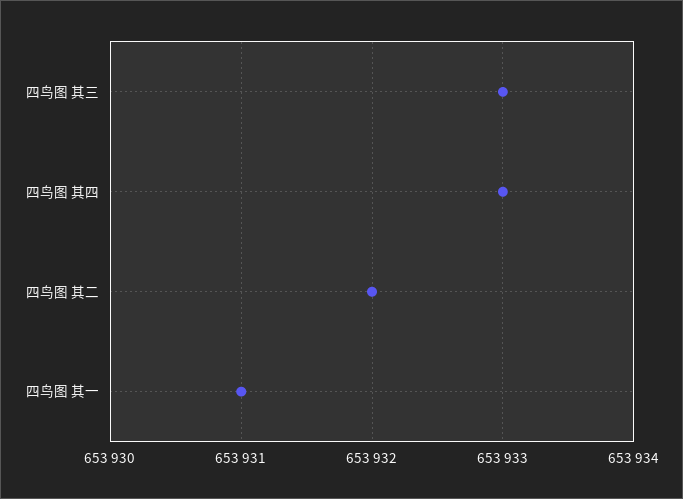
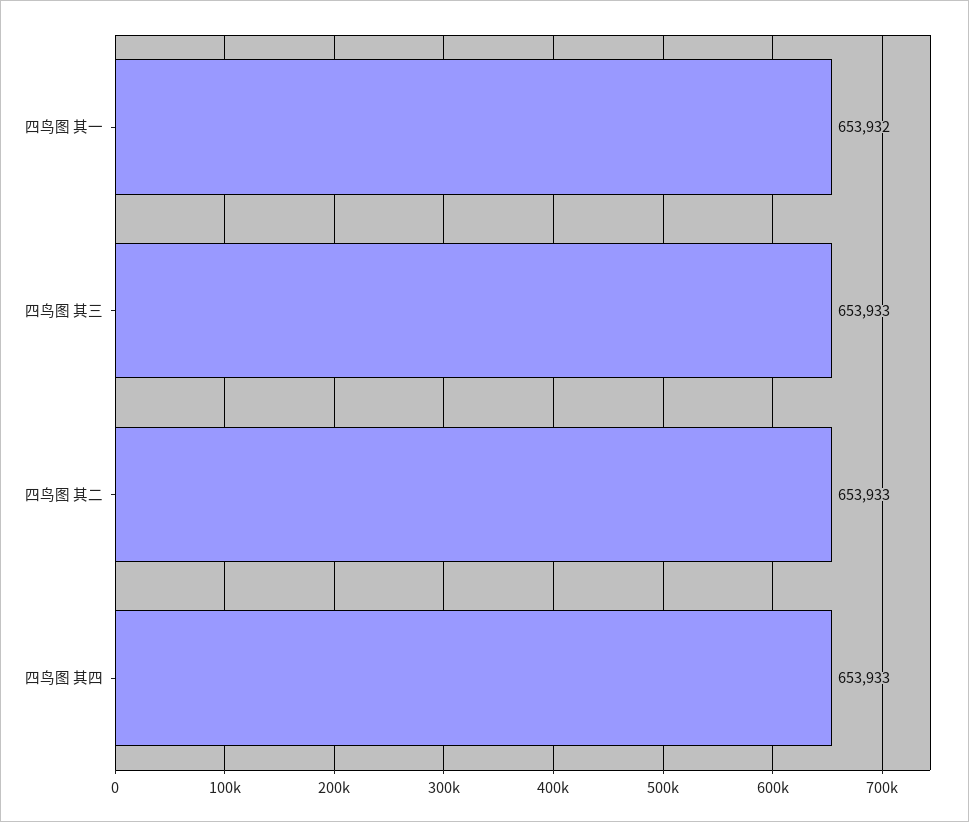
  {
    "四鸟图 其三": 653933,
    "四鸟图 其四": 653933,
-   "四鸟图 其二": 653932,
+   "四鸟图 其二": 653933,
-   "四鸟图 其一": 653931
+   "四鸟图 其一": 653932
  }

